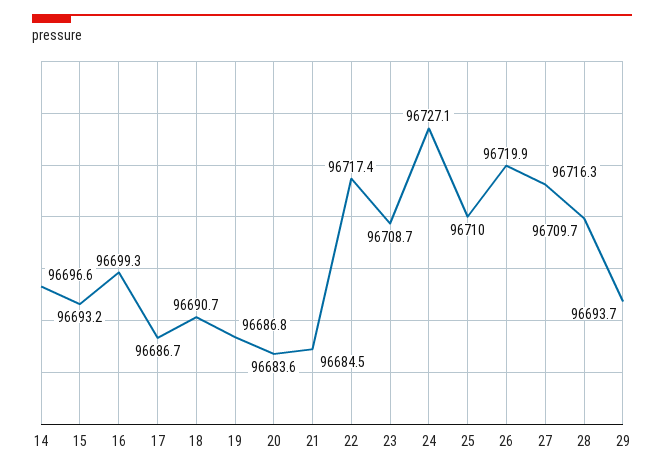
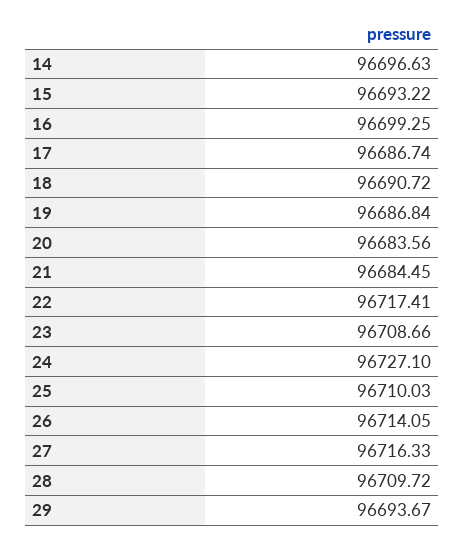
  {
    "14": 96696.63,
    "15": 96693.22,
    "16": 96699.25,
    "17": 96686.74,
    "18": 96690.72,
    "19": 96686.84,
    "20": 96683.56,
    "21": 96684.45,
    "22": 96717.41,
    "23": 96708.66,
    "24": 96727.1,
    "25": 96710.03,
-   "26": 96719.9,
+   "26": 96714.05,
    "27": 96716.33,
    "28": 96709.72,
    "29": 96693.67
  }

